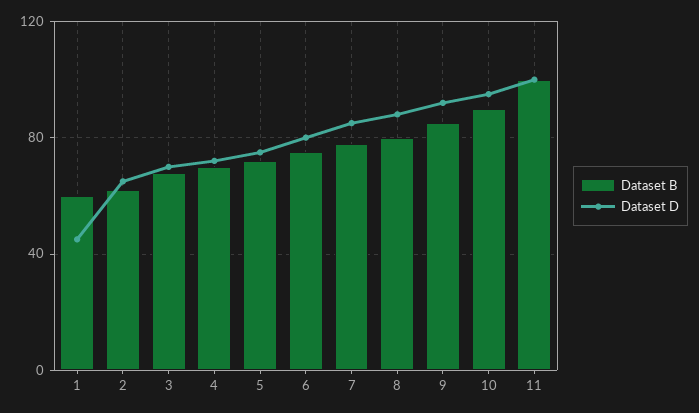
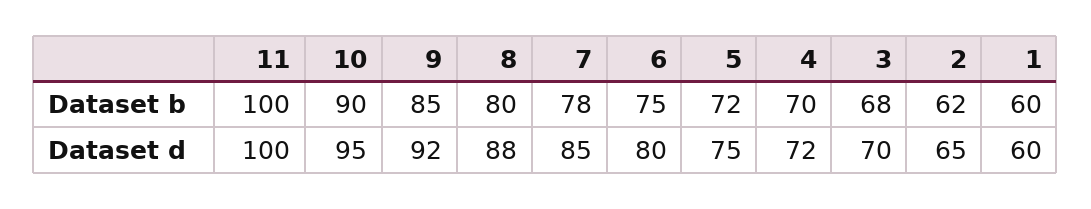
  {
    "Dataset B": {
      "1": 60,
      "2": 62,
      "3": 68,
      "4": 70,
      "5": 72,
      "6": 75,
      "7": 78,
      "8": 80,
      "9": 85,
      "10": 90,
      "11": 100
    },
    "Dataset D": {
-     "1": 45,
+     "1": 60,
      "2": 65,
      "3": 70,
      "4": 72,
      "5": 75,
      "6": 80,
      "7": 85,
      "8": 88,
      "9": 92,
      "10": 95,
      "11": 100
    }
  }

